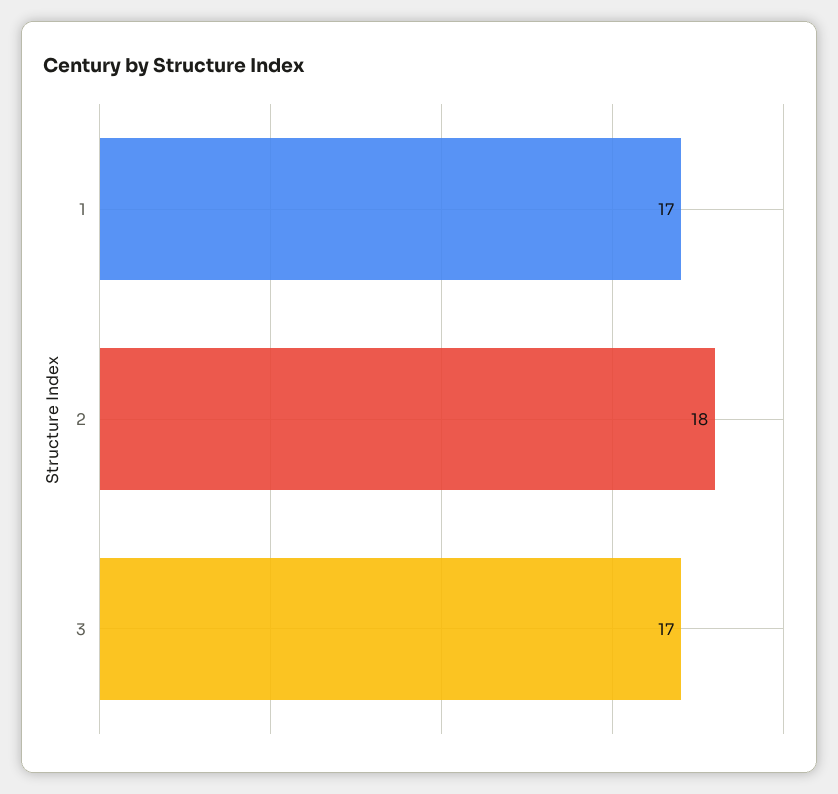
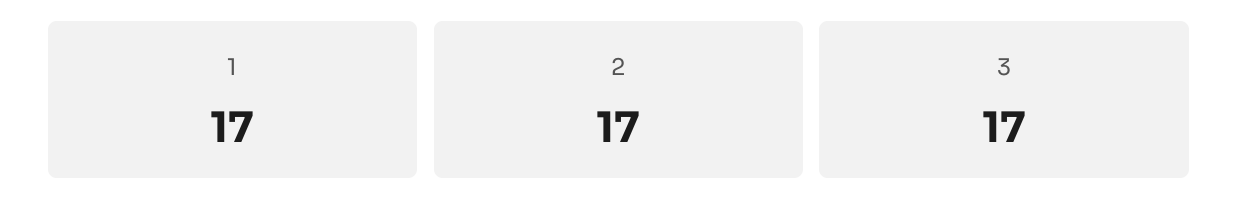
  {
    "1": 17,
-   "2": 18,
+   "2": 17,
    "3": 17
  }

